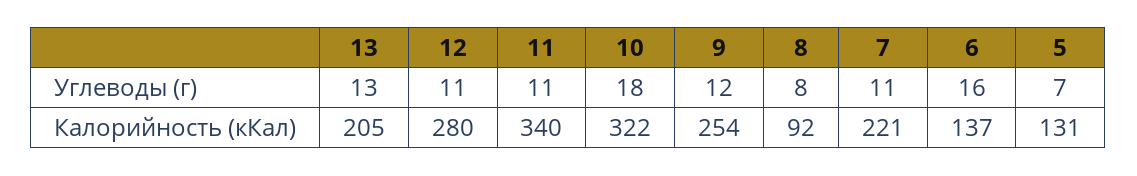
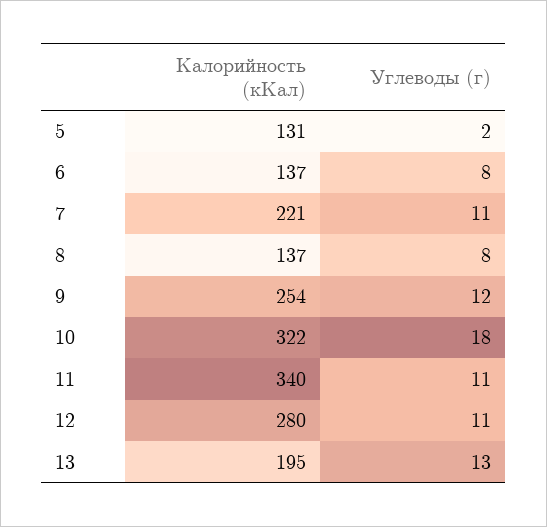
  {
    "13": {
      "Углеводы (г)": 13,
-     "Калорийность (кКал)": 205
+     "Калорийность (кКал)": 195
    },
    "12": {
      "Углеводы (г)": 11,
      "Калорийность (кКал)": 280
    },
    "11": {
      "Углеводы (г)": 11,
      "Калорийность (кКал)": 340
    },
    "10": {
      "Углеводы (г)": 18,
      "Калорийность (кКал)": 322
    },
    "9": {
      "Углеводы (г)": 12,
      "Калорийность (кКал)": 254
    },
    "8": {
      "Углеводы (г)": 8,
-     "Калорийность (кКал)": 92
+     "Калорийность (кКал)": 137
    },
    "7": {
      "Углеводы (г)": 11,
      "Калорийность (кКал)": 221
    },
    "6": {
-     "Углеводы (г)": 16,
+     "Углеводы (г)": 8,
      "Калорийность (кКал)": 137
    },
    "5": {
-     "Углеводы (г)": 7,
+     "Углеводы (г)": 2,
      "Калорийность (кКал)": 131
    }
  }

